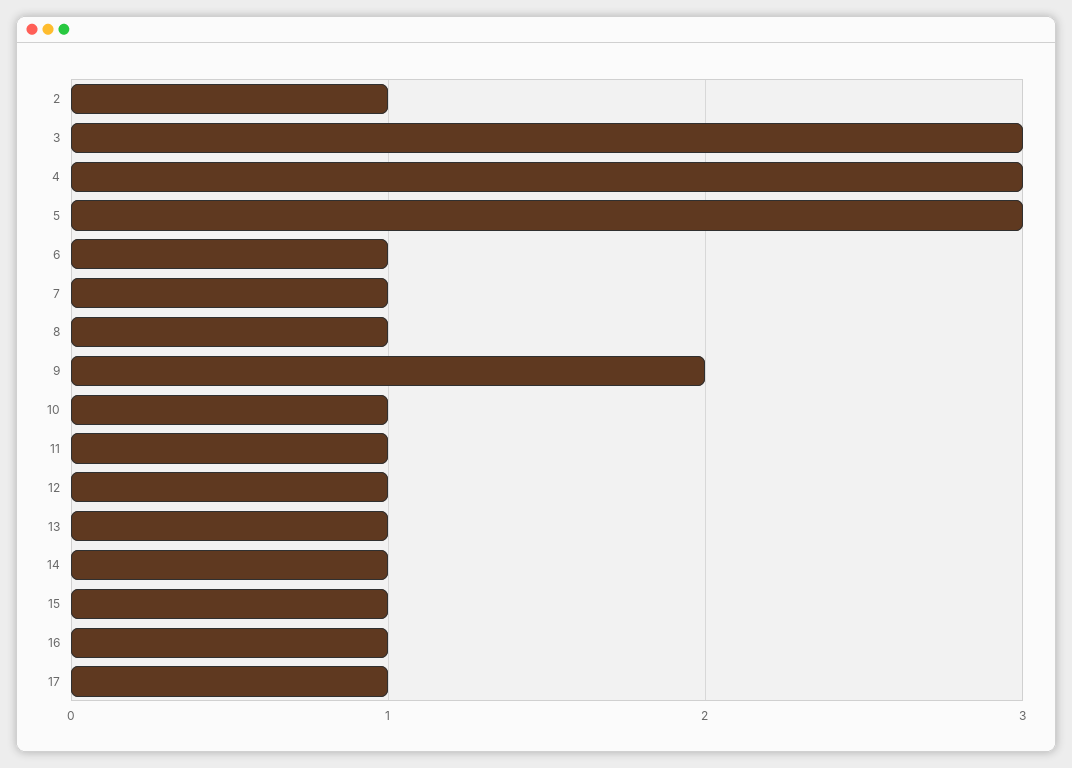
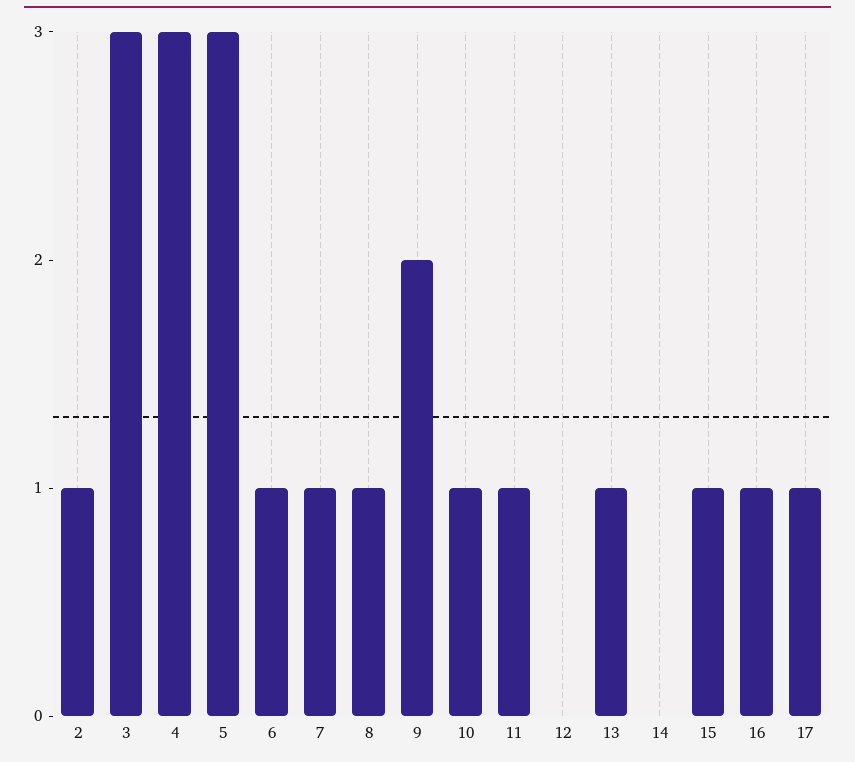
  {
    "2": 1,
    "3": 3,
    "4": 3,
    "5": 3,
    "6": 1,
    "7": 1,
    "8": 1,
    "9": 2,
    "10": 1,
    "11": 1,
-   "12": 1,
+   "12": 0,
    "13": 1,
-   "14": 1,
+   "14": 0,
    "15": 1,
    "16": 1,
    "17": 1
  }

